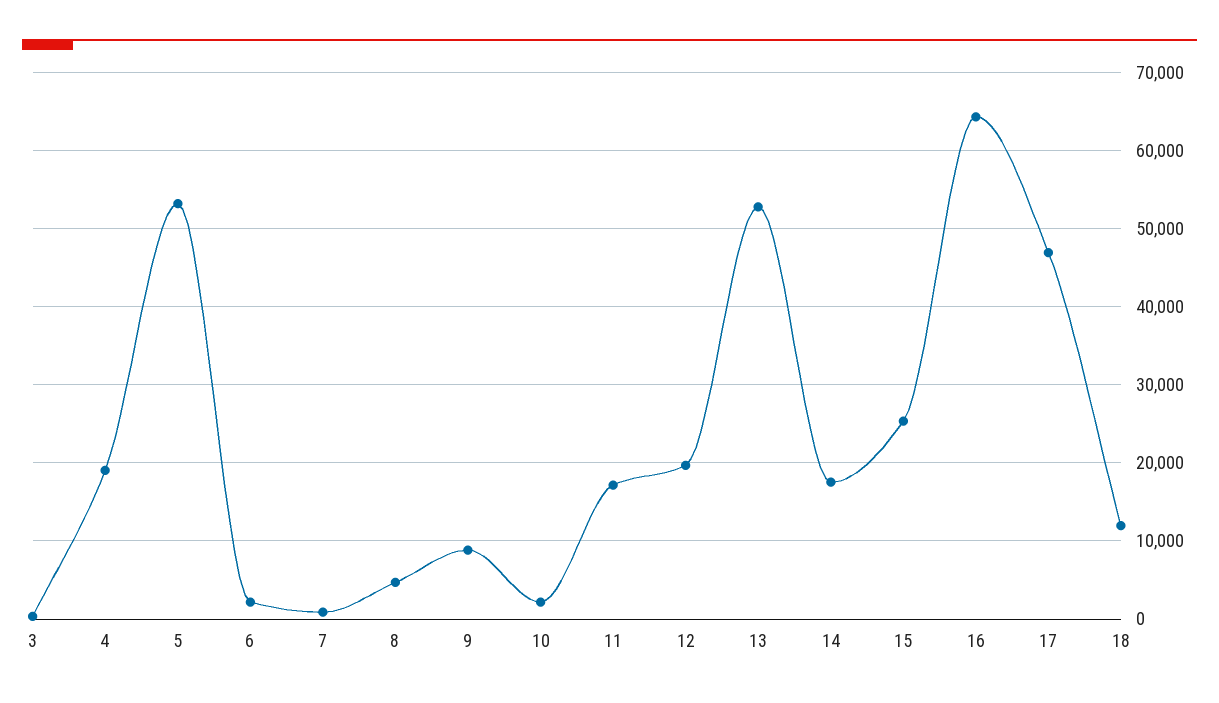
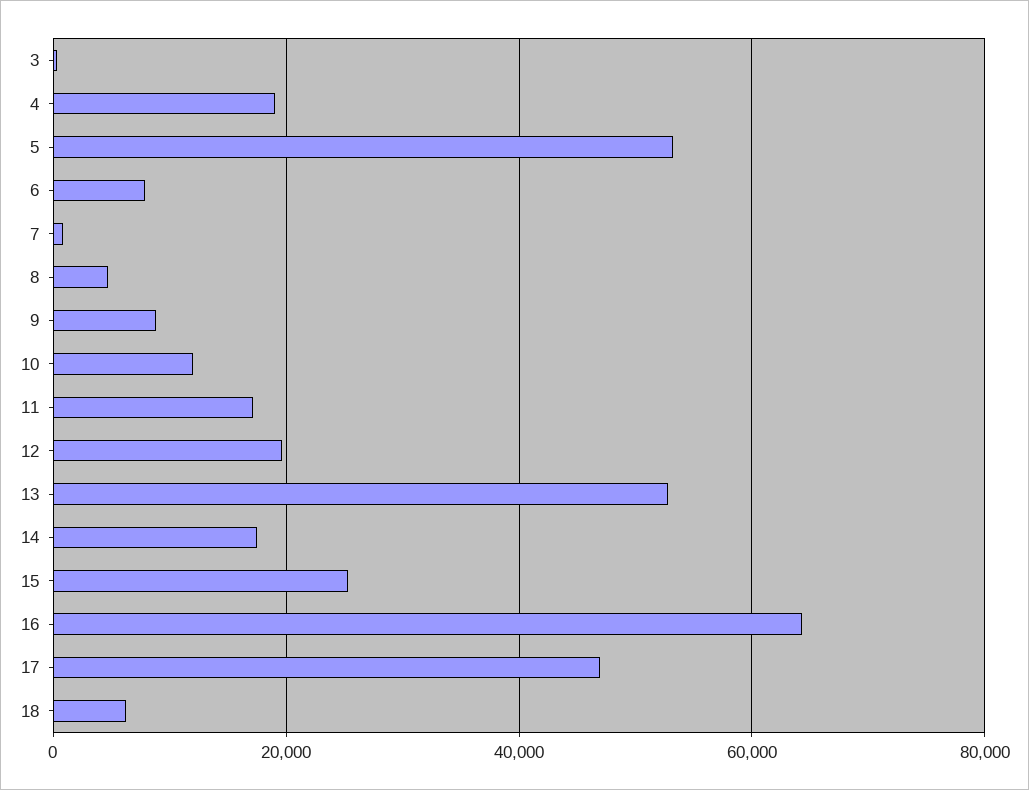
  {
    "3": 0,
    "4": 19000,
    "5": 53000,
-   "6": 2000,
+   "6": 8000,
    "7": 1000,
    "8": 5000,
    "9": 9000,
-   "10": 2000,
+   "10": 12000,
    "11": 17000,
    "12": 20000,
    "13": 53000,
    "14": 18000,
    "15": 25000,
    "16": 64000,
    "17": 47000,
-   "18": 12000
+   "18": 6000
  }

